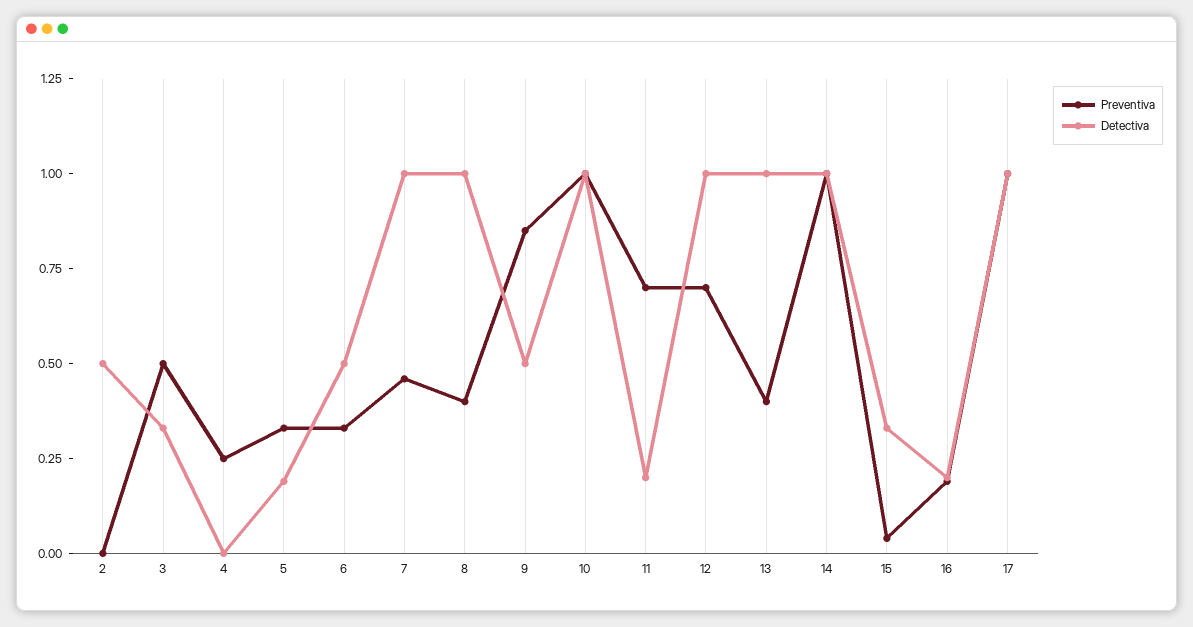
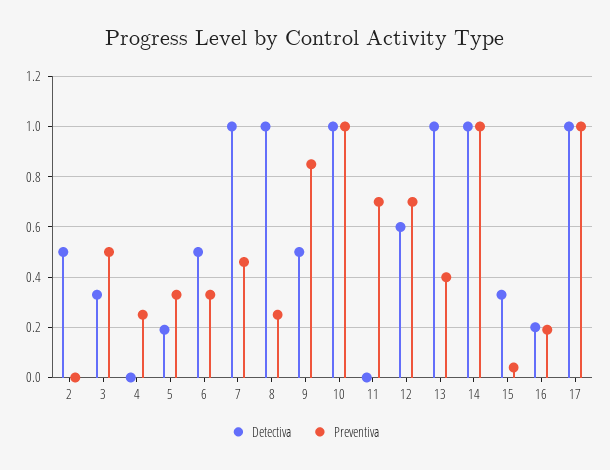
  {
    "Preventiva": {
      "2": 0,
      "3": 0.5,
      "4": 0.25,
      "5": 0.35,
      "6": 0.35,
      "7": 0.45,
-     "8": 0.4,
+     "8": 0.25,
      "9": 0.85,
      "10": 1,
      "11": 0.7,
      "12": 0.7,
      "13": 0.4,
      "14": 1,
      "15": 0.05,
      "16": 0.2,
      "17": 1
    },
    "Detectiva": {
      "2": 0.5,
      "3": 0.35,
      "4": 0,
      "5": 0.2,
      "6": 0.5,
      "7": 1,
      "8": 1,
      "9": 0.5,
      "10": 1,
-     "11": 0.2,
+     "11": 0,
-     "12": 1,
+     "12": 0.6,
      "13": 1,
      "14": 1,
      "15": 0.35,
      "16": 0.2,
      "17": 1
    }
  }

